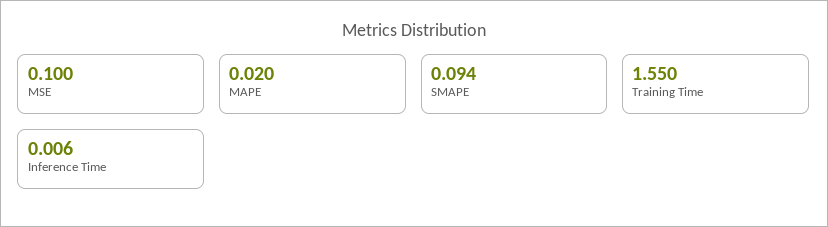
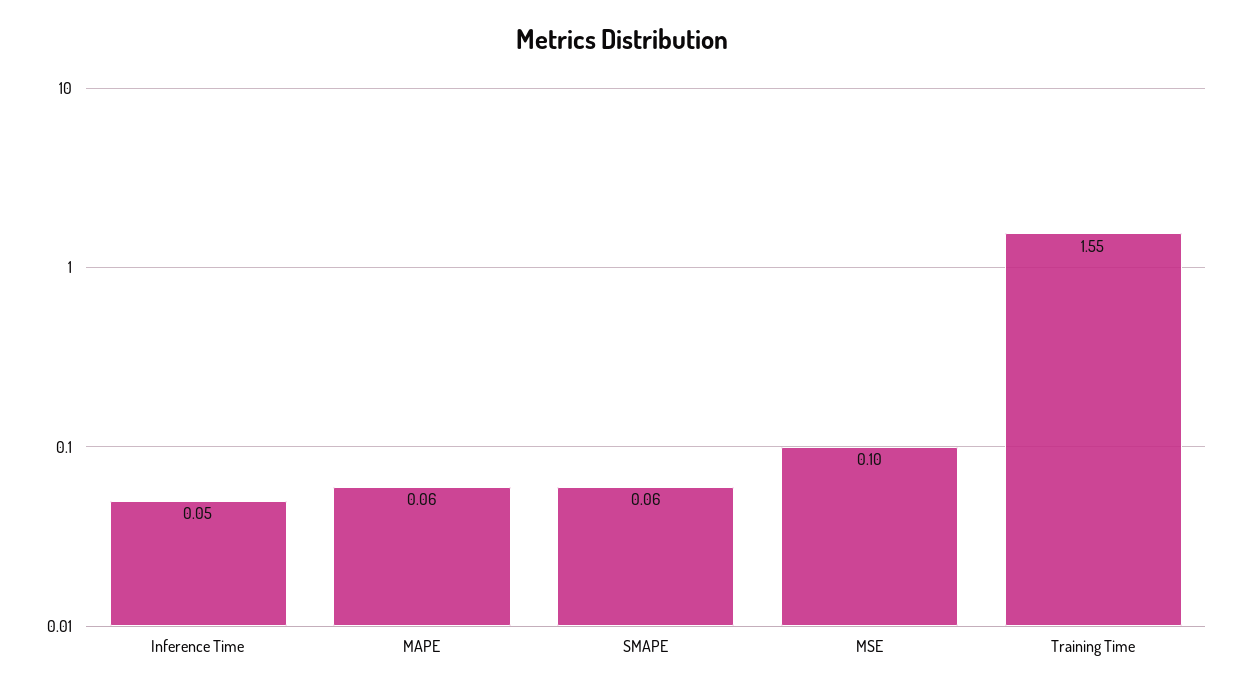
  {
    "MSE": 0.1,
-   "MAPE": 0.02,
+   "MAPE": 0.06,
-   "SMAPE": 0.094,
+   "SMAPE": 0.06,
    "Training Time": 1.55,
-   "Inference Time": 0.006
+   "Inference Time": 0.05
  }

